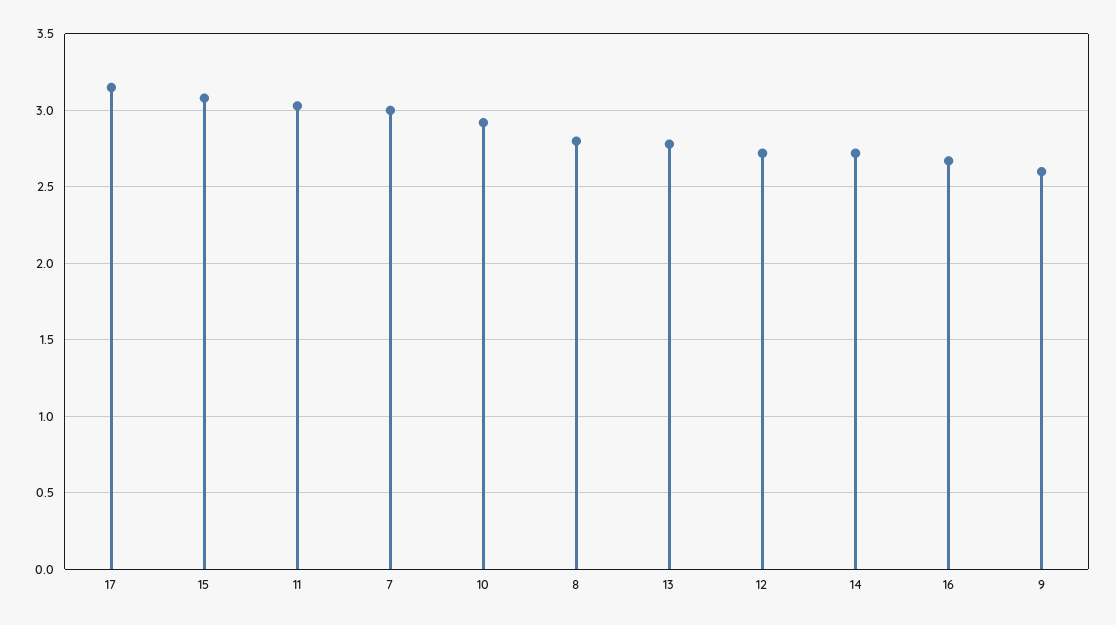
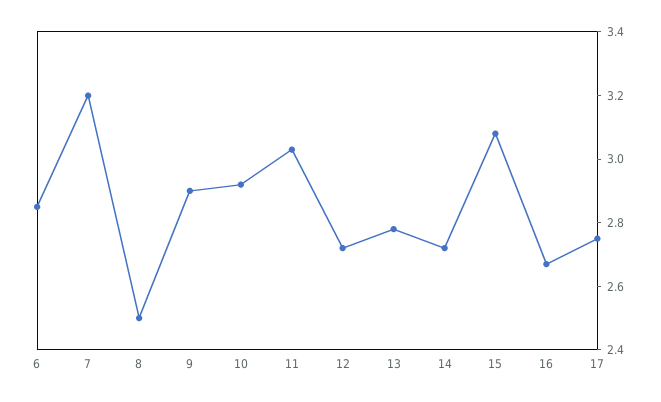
  {
-   "17": 3.15,
+   "17": 2.75,
    "15": 3.1,
    "11": 3.05,
-   "7": 3,
+   "7": 3.2,
    "10": 2.9,
-   "8": 2.8,
+   "8": 2.5,
    "13": 2.8,
    "12": 2.7,
    "14": 2.7,
    "16": 2.65,
-   "9": 2.6
+   "9": 2.9,
+   "6": 2.85
  }

